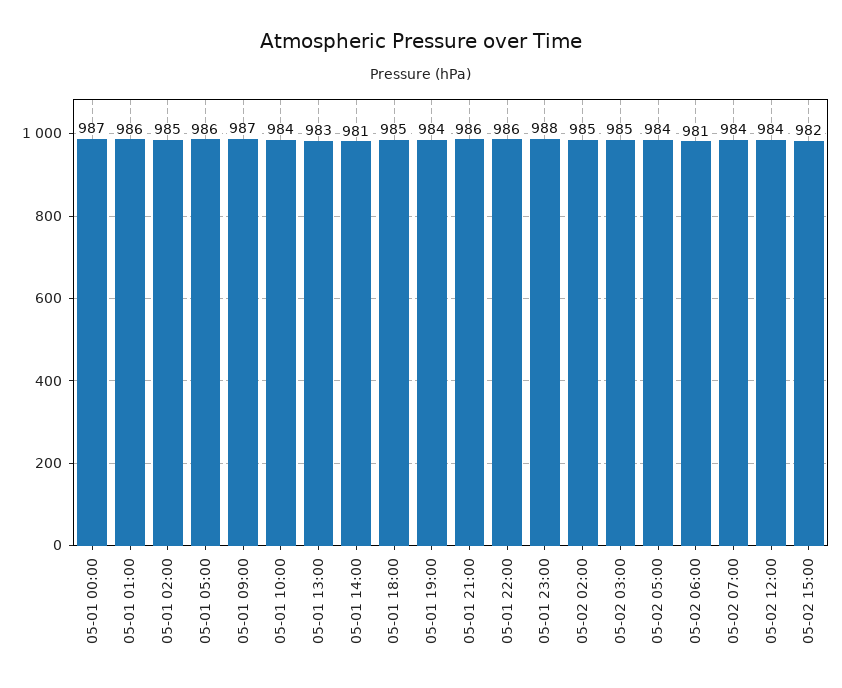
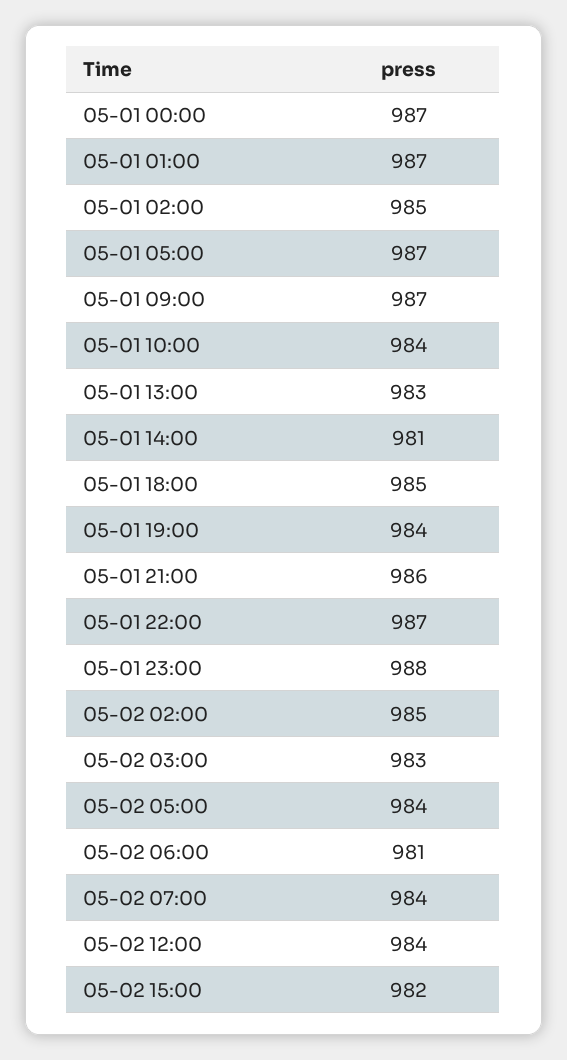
  {
    "05-01 00:00": 987,
-   "05-01 01:00": 986,
+   "05-01 01:00": 987,
    "05-01 02:00": 985,
-   "05-01 05:00": 986,
+   "05-01 05:00": 987,
    "05-01 09:00": 987,
    "05-01 10:00": 984,
    "05-01 13:00": 983,
    "05-01 14:00": 981,
    "05-01 18:00": 985,
    "05-01 19:00": 984,
    "05-01 21:00": 986,
-   "05-01 22:00": 986,
+   "05-01 22:00": 987,
    "05-01 23:00": 988,
    "05-02 02:00": 985,
-   "05-02 03:00": 985,
+   "05-02 03:00": 983,
    "05-02 05:00": 984,
    "05-02 06:00": 981,
    "05-02 07:00": 984,
    "05-02 12:00": 984,
    "05-02 15:00": 982
  }

